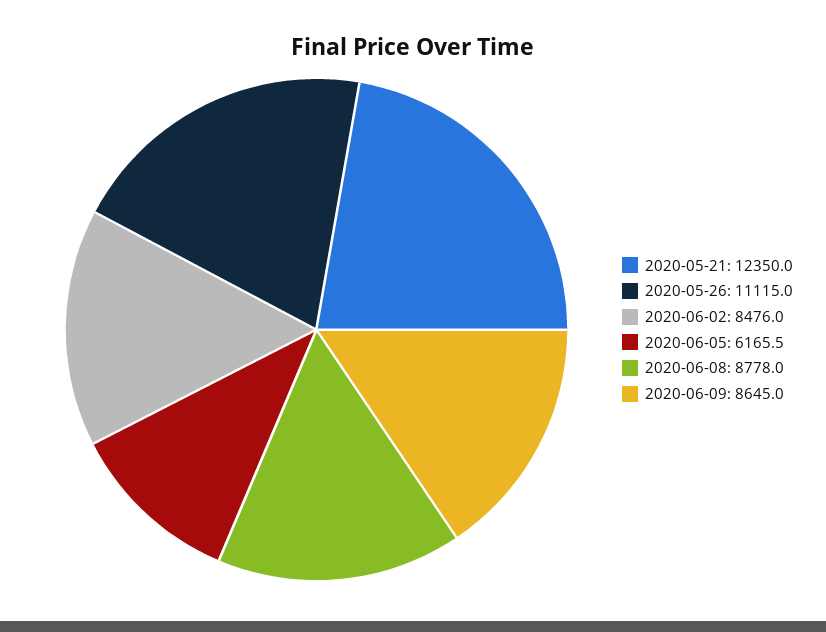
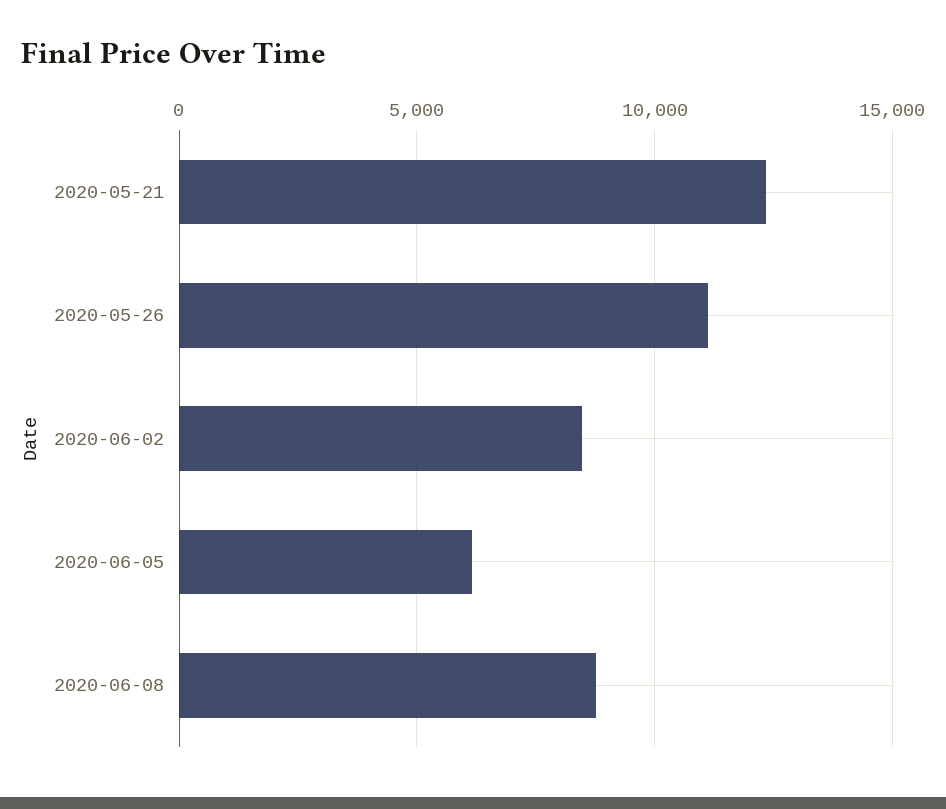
  {
    "2020-05-21": 12350,
    "2020-05-26": 11115,
    "2020-06-02": 8476,
    "2020-06-05": 6165.5,
-   "2020-06-08": 8778,
+   "2020-06-08": 8778
-   "2020-06-09": 8645
  }

